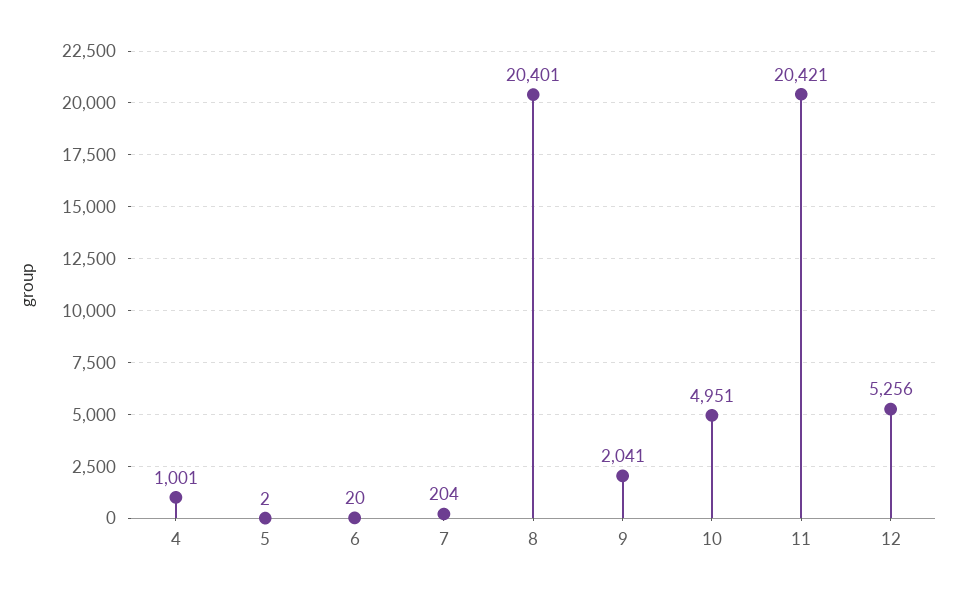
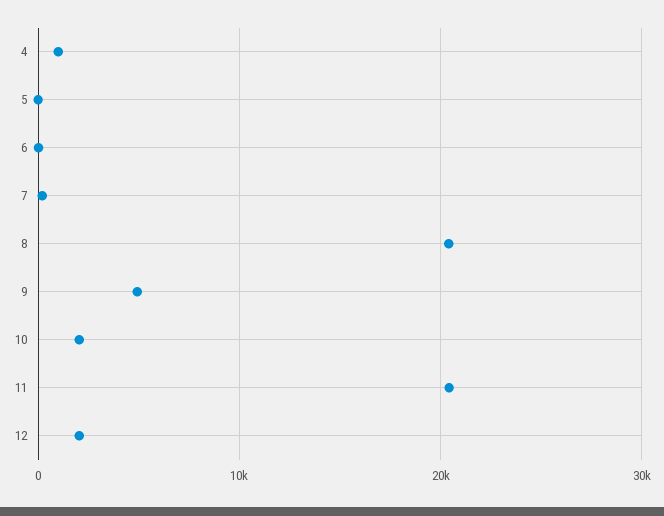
  {
    "4": 1001,
    "5": 2,
    "6": 20,
    "7": 204,
    "8": 20401,
-   "9": 2041,
+   "9": 5000,
-   "10": 4951,
+   "10": 2000,
    "11": 20421,
-   "12": 5256
+   "12": 2000
  }

